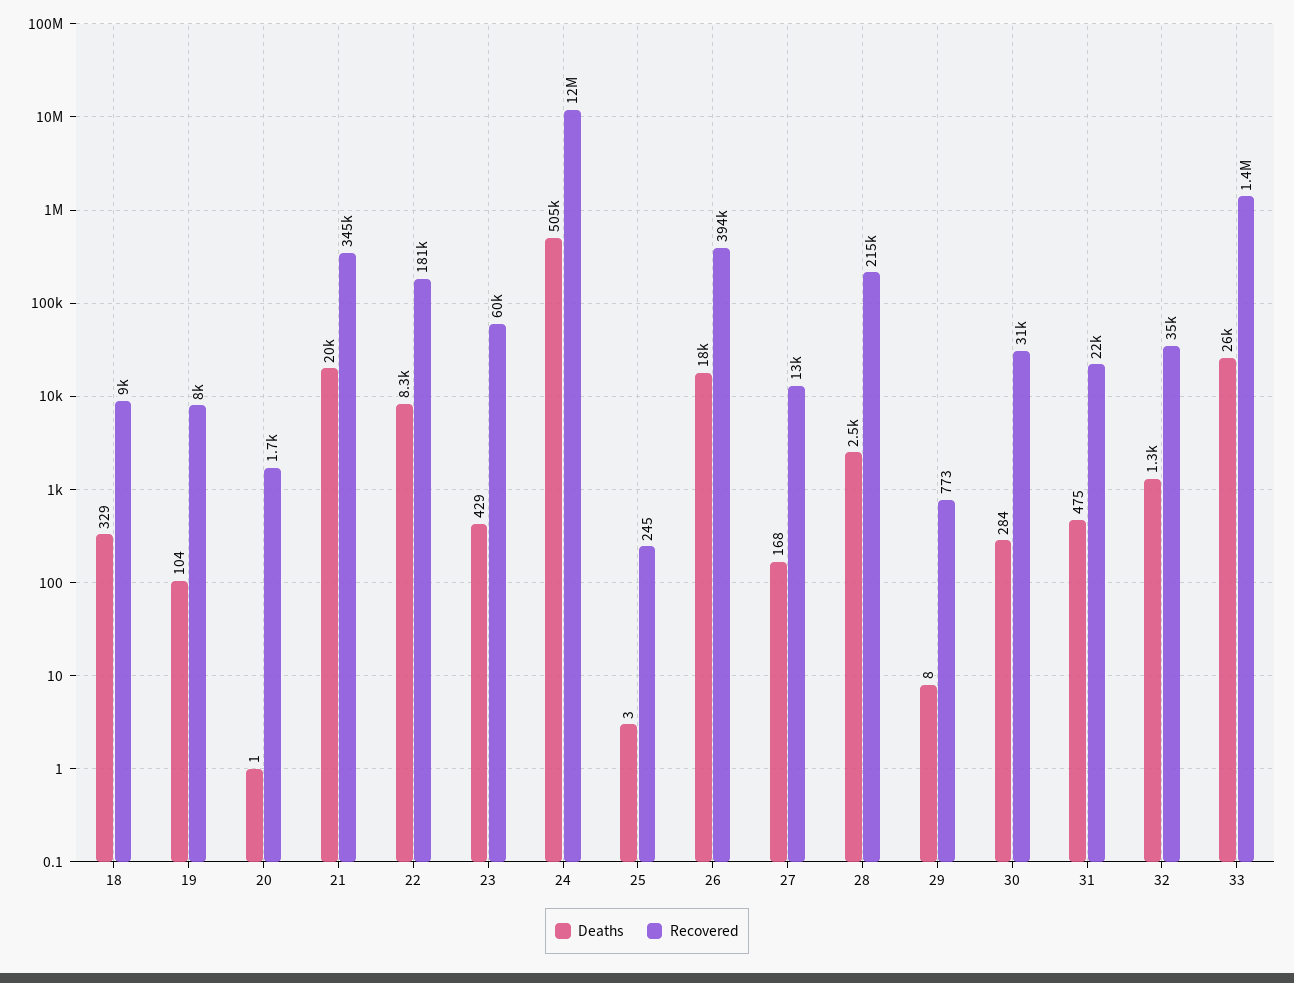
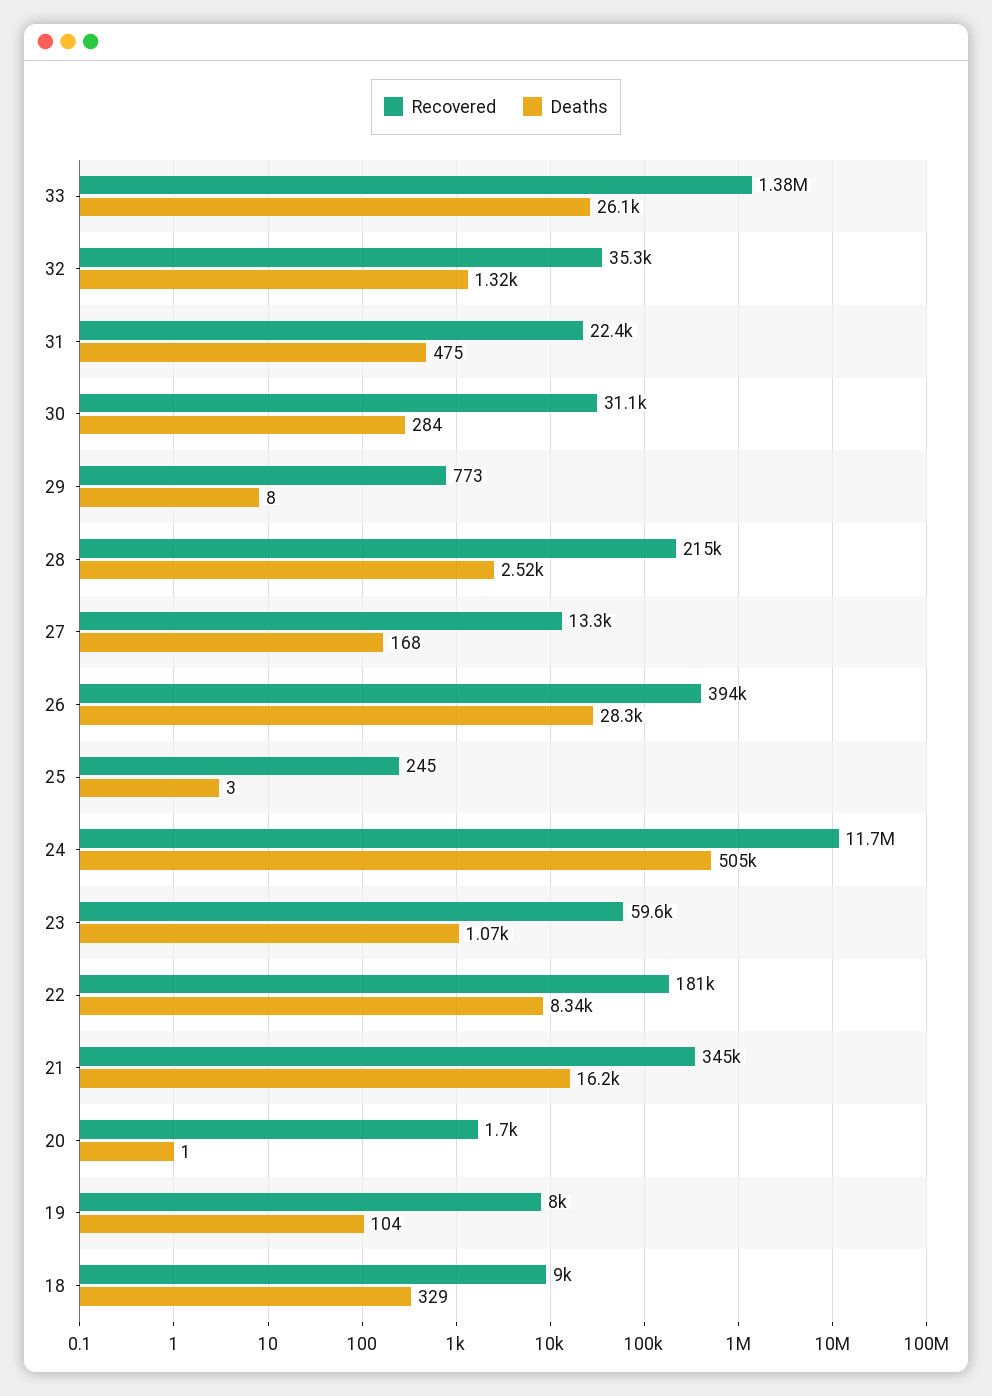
  {
    "Deaths": {
      "18": 329,
      "19": 104,
      "20": 1,
-     "21": 20000,
+     "21": 16200,
      "22": 8340,
-     "23": 429,
+     "23": 1070,
      "24": 505000,
      "25": 3,
-     "26": 18000,
+     "26": 28300,
      "27": 168,
      "28": 2520,
      "29": 8,
      "30": 284,
      "31": 475,
      "32": 1320,
      "33": 26100
    },
    "Recovered": {
      "18": 9000,
      "19": 8000,
      "20": 1700,
      "21": 345000,
      "22": 181000,
      "23": 59600,
      "24": 11700000,
      "25": 245,
      "26": 394000,
      "27": 13300,
      "28": 215000,
      "29": 773,
      "30": 31100,
      "31": 22400,
      "32": 35300,
      "33": 1380000
    }
  }

